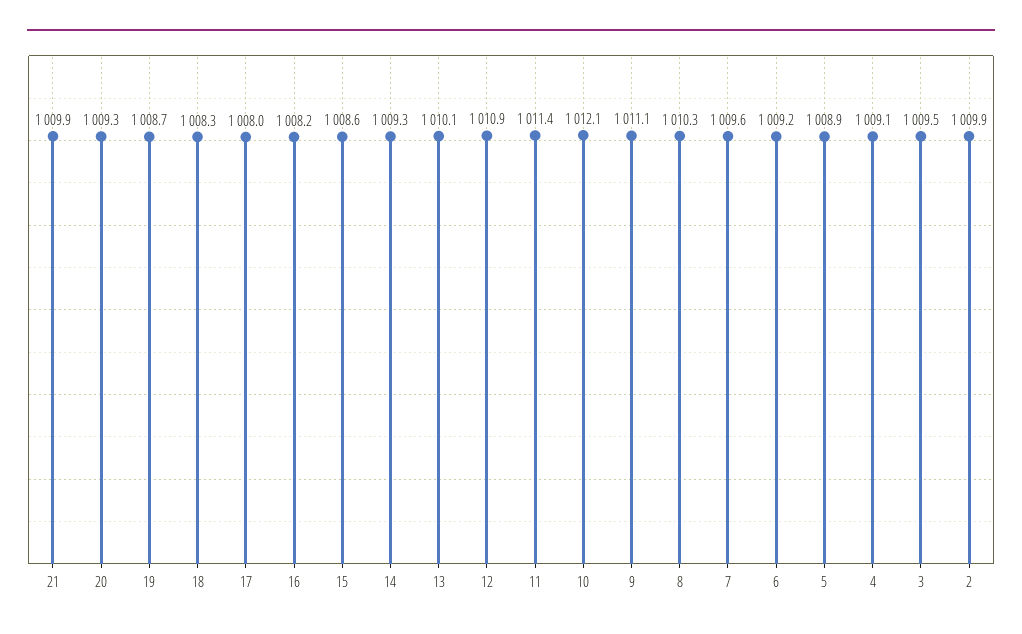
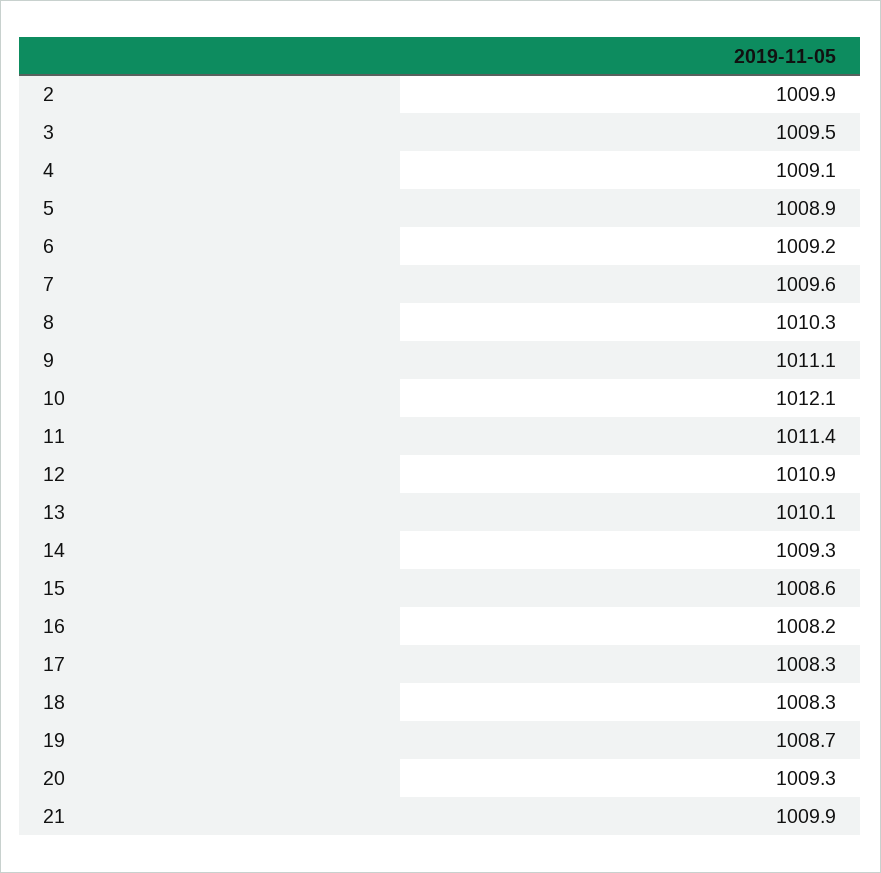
  {
    "21": 1009.9,
    "20": 1009.3,
    "19": 1008.7,
    "18": 1008.3,
-   "17": 1008,
+   "17": 1008.3,
    "16": 1008.2,
    "15": 1008.6,
    "14": 1009.3,
    "13": 1010.1,
    "12": 1010.9,
    "11": 1011.4,
    "10": 1012.1,
    "9": 1011.1,
    "8": 1010.3,
    "7": 1009.6,
    "6": 1009.2,
    "5": 1008.9,
    "4": 1009.1,
    "3": 1009.5,
    "2": 1009.9
  }

